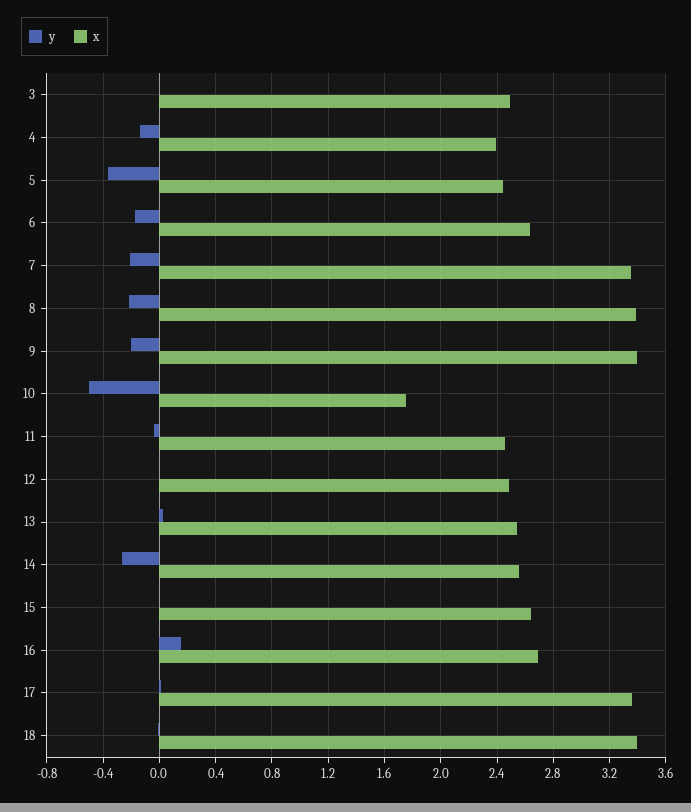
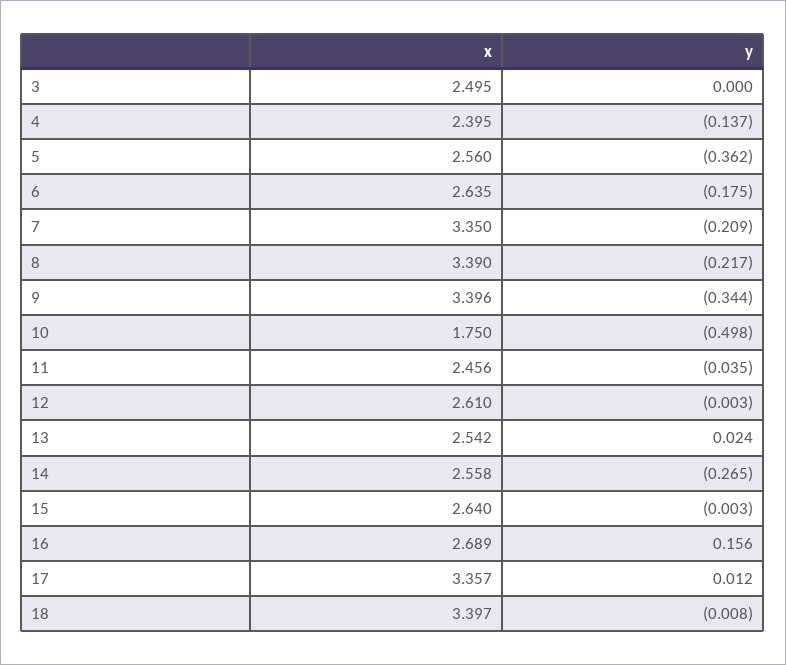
  {
    "y": {
      "3": 0,
      "4": -0.137,
      "5": -0.362,
      "6": -0.175,
      "7": -0.209,
      "8": -0.217,
-     "9": -0.2,
+     "9": -0.344,
      "10": -0.498,
      "11": -0.035,
      "12": -0.003,
      "13": 0.024,
      "14": -0.265,
      "15": -0.003,
      "16": 0.156,
      "17": 0.012,
      "18": -0.008
    },
    "x": {
      "3": 2.495,
      "4": 2.395,
-     "5": 2.45,
+     "5": 2.56,
      "6": 2.635,
      "7": 3.35,
      "8": 3.39,
      "9": 3.396,
      "10": 1.75,
      "11": 2.456,
-     "12": 2.5,
+     "12": 2.61,
      "13": 2.542,
      "14": 2.558,
      "15": 2.64,
      "16": 2.689,
      "17": 3.357,
      "18": 3.397
    }
  }

